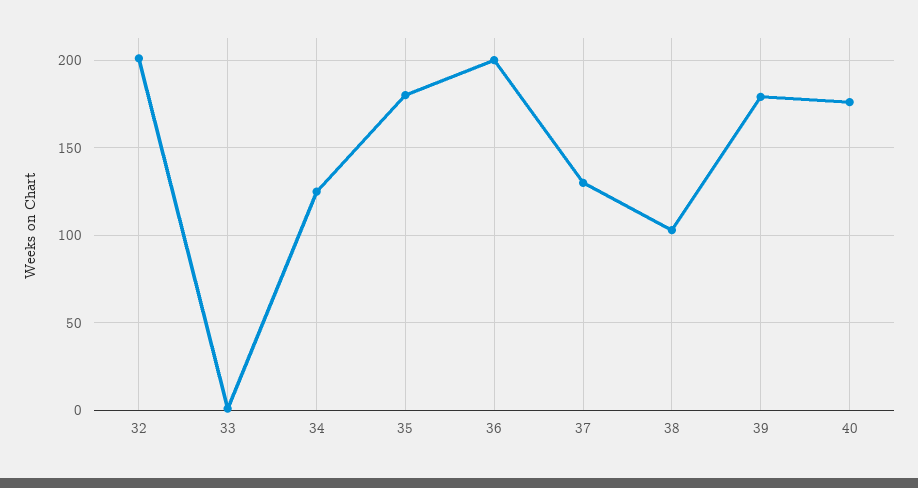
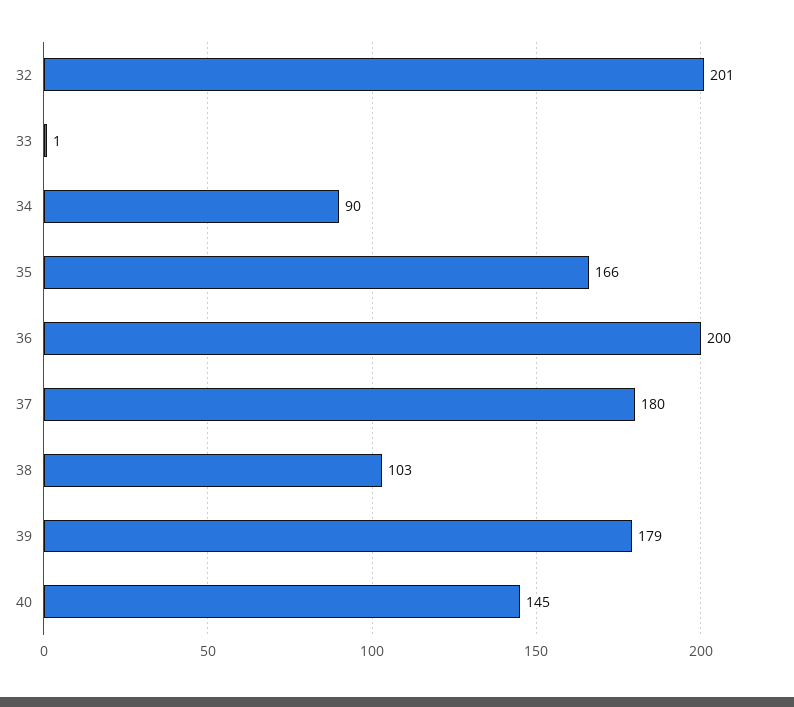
  {
    "32": 201,
    "33": 1,
-   "34": 125,
+   "34": 90,
-   "35": 180,
+   "35": 166,
    "36": 200,
-   "37": 130,
+   "37": 180,
    "38": 103,
    "39": 179,
-   "40": 175
+   "40": 145
  }

